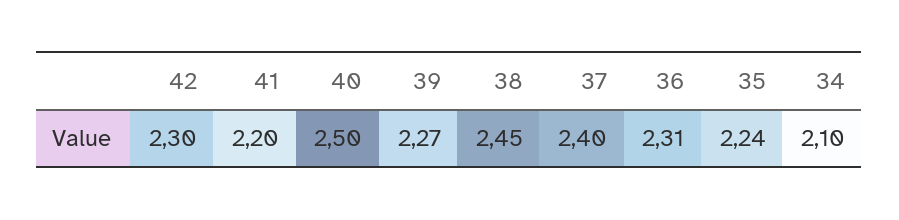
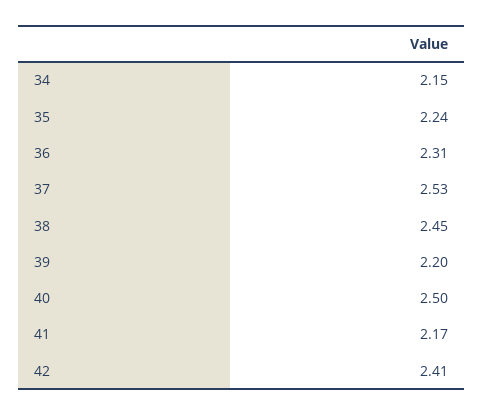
  {
-   "42": 2.3,
+   "42": 2.41,
-   "41": 2.2,
+   "41": 2.17,
    "40": 2.5,
-   "39": 2.27,
+   "39": 2.2,
    "38": 2.45,
-   "37": 2.4,
+   "37": 2.53,
    "36": 2.31,
    "35": 2.24,
-   "34": 2.1
+   "34": 2.15
  }

